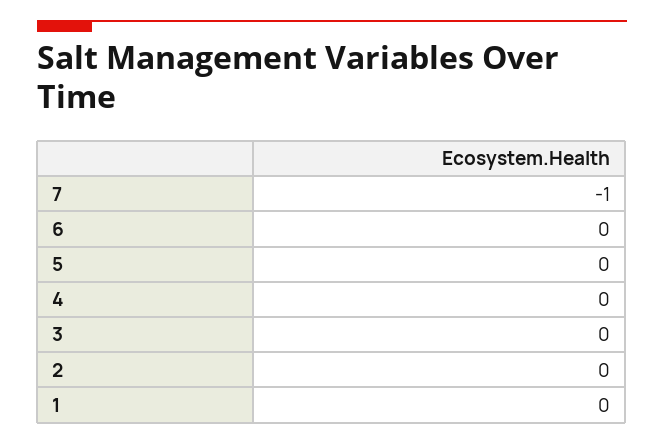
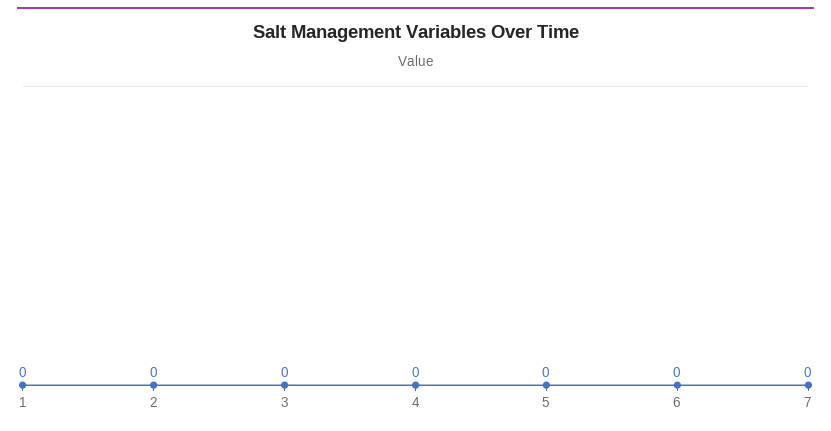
  {
-   "7": -1,
+   "7": 0,
    "6": 0,
    "5": 0,
    "4": 0,
    "3": 0,
    "2": 0,
    "1": 0
  }

